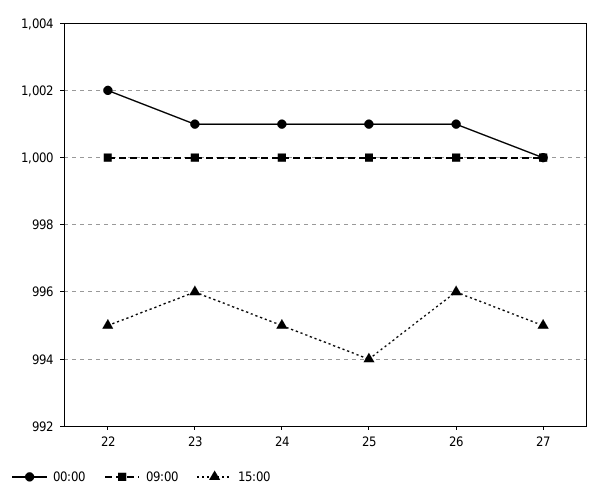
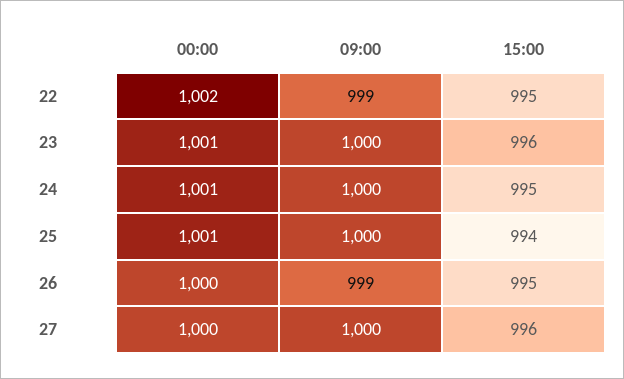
  {
    "00:00": {
      "22": 1002,
      "23": 1001,
      "24": 1001,
      "25": 1001,
-     "26": 1001,
+     "26": 1000,
      "27": 1000
    },
    "09:00": {
-     "22": 1000,
+     "22": 999,
      "23": 1000,
      "24": 1000,
      "25": 1000,
-     "26": 1000,
+     "26": 999,
      "27": 1000
    },
    "15:00": {
      "22": 995,
      "23": 996,
      "24": 995,
      "25": 994,
-     "26": 996,
+     "26": 995,
-     "27": 995
+     "27": 996
    }
  }

